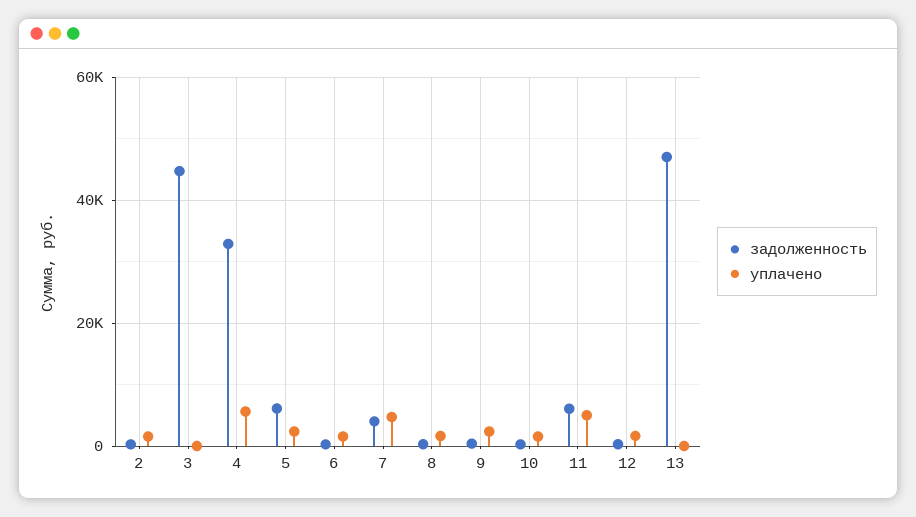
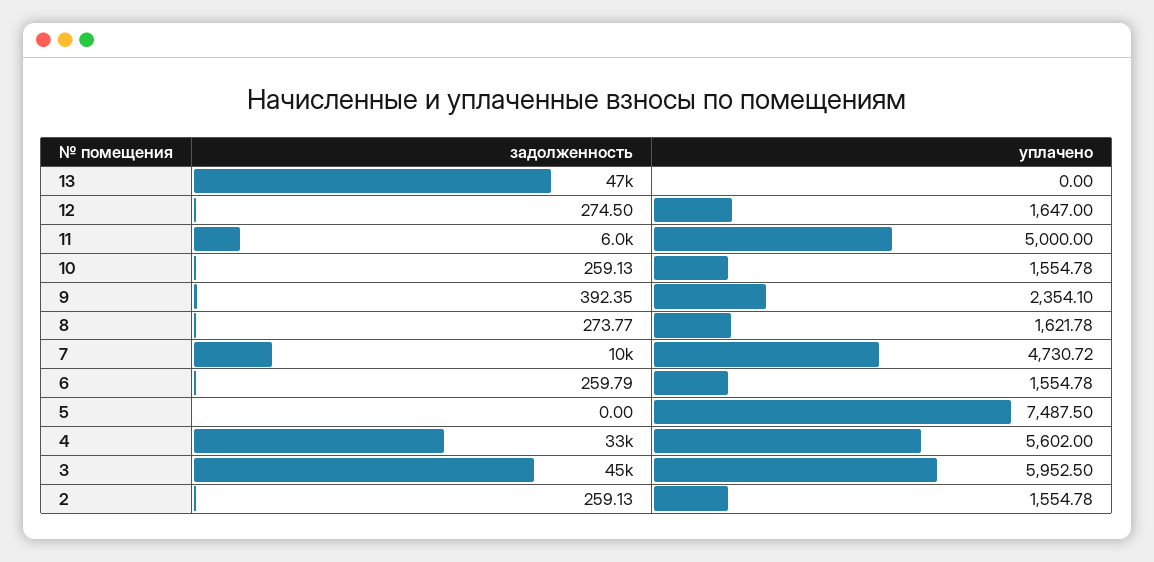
  {
    "задолженность": {
      "2": 259.13,
      "3": 45000,
      "4": 33000,
-     "5": 6000,
+     "5": 0,
      "6": 259.79,
-     "7": 4000,
+     "7": 10000,
      "8": 273.77,
      "9": 392.35,
      "10": 259.13,
      "11": 6000,
      "12": 274.5,
      "13": 47000
    },
    "уплачено": {
      "2": 1554.78,
-     "3": 0,
+     "3": 5952.5,
      "4": 5602,
-     "5": 2000,
+     "5": 7487.5,
      "6": 1554.78,
      "7": 4730.72,
      "8": 1621.78,
      "9": 2354.1,
      "10": 1554.78,
      "11": 5000,
      "12": 1647,
      "13": 0
    }
  }

